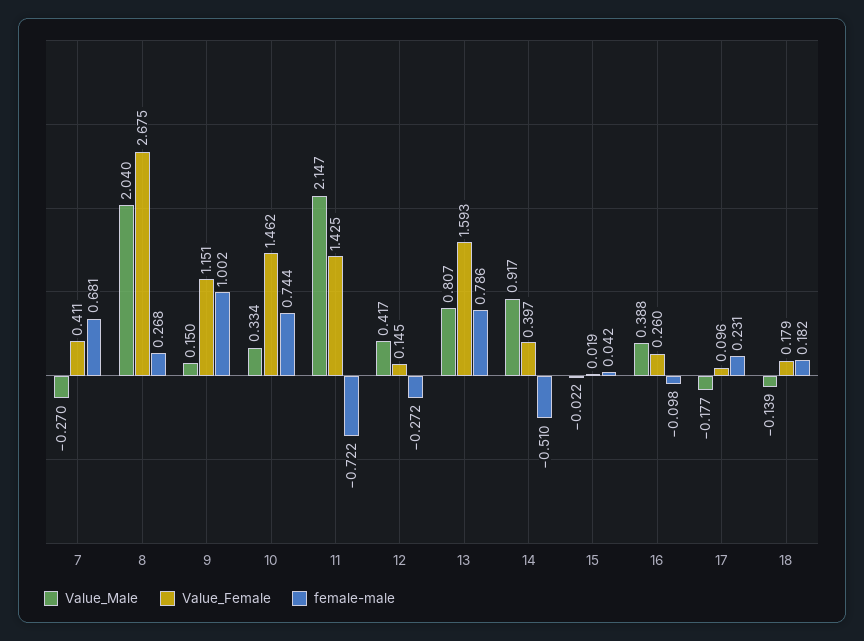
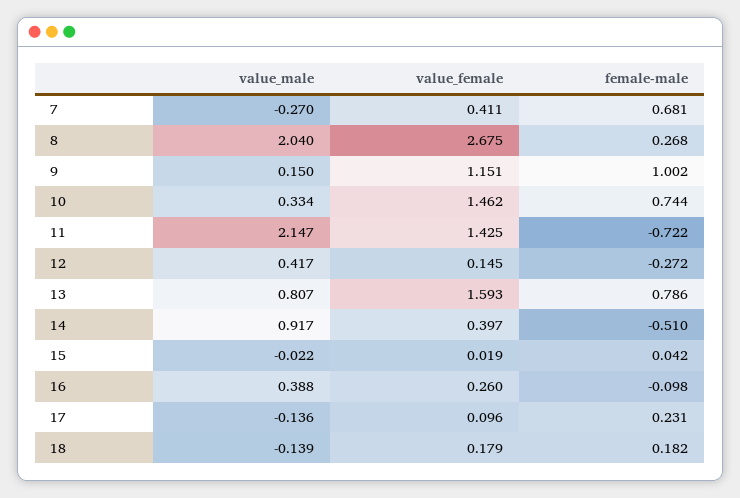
  {
    "Value_Male": {
      "7": -0.27,
      "8": 2.04,
      "9": 0.15,
      "10": 0.334,
      "11": 2.147,
      "12": 0.417,
      "13": 0.807,
      "14": 0.917,
      "15": -0.022,
      "16": 0.388,
-     "17": -0.177,
+     "17": -0.136,
      "18": -0.139
    },
    "Value_Female": {
      "7": 0.411,
      "8": 2.675,
      "9": 1.151,
      "10": 1.462,
      "11": 1.425,
      "12": 0.145,
      "13": 1.593,
      "14": 0.397,
      "15": 0.019,
      "16": 0.26,
      "17": 0.096,
      "18": 0.179
    },
    "female-male": {
      "7": 0.681,
      "8": 0.268,
      "9": 1.002,
      "10": 0.744,
      "11": -0.722,
      "12": -0.272,
      "13": 0.786,
      "14": -0.51,
      "15": 0.042,
      "16": -0.098,
      "17": 0.231,
      "18": 0.182
    }
  }

